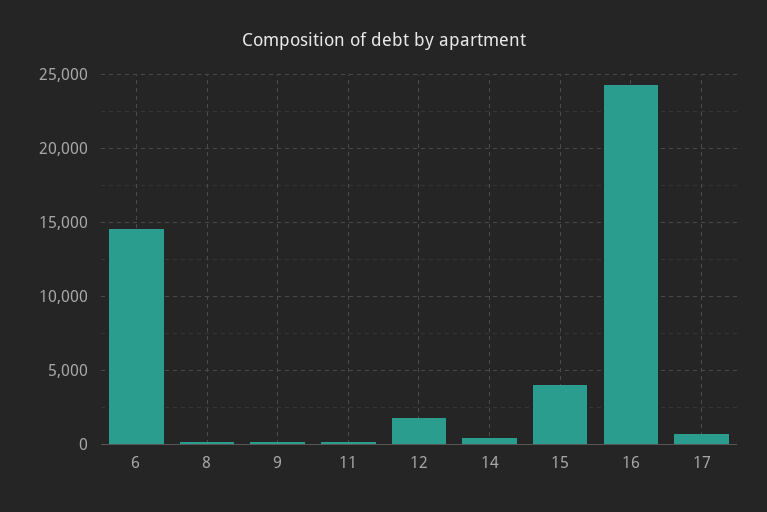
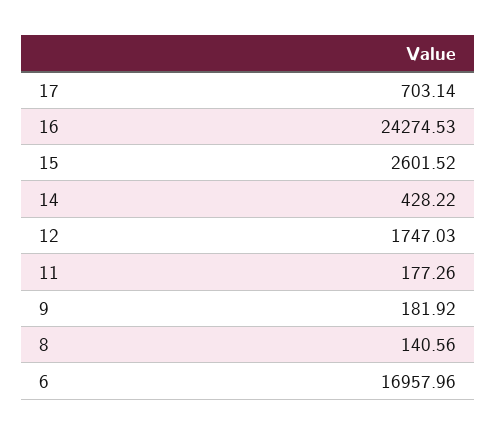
  {
-   "6": 14500,
+   "6": 16957.96,
    "8": 140.56,
    "9": 181.92,
    "11": 177.26,
    "12": 1747.03,
    "14": 428.22,
-   "15": 4000,
+   "15": 2601.52,
    "16": 24274.53,
    "17": 703.14
  }

